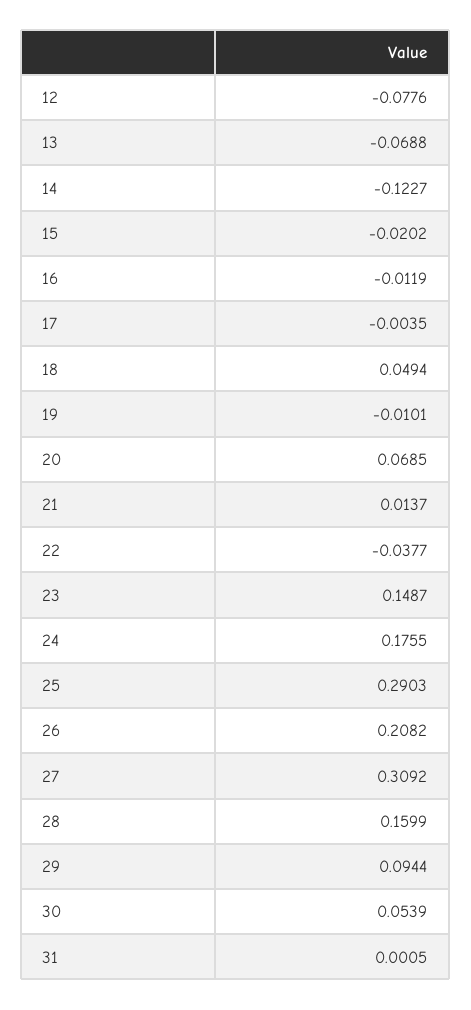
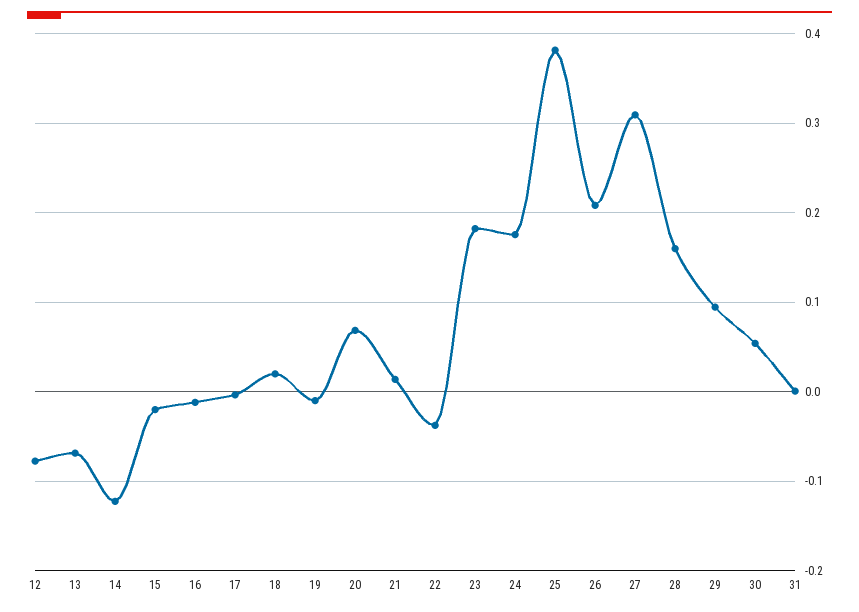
  {
    "12": -0.0776,
    "13": -0.0688,
    "14": -0.1227,
    "15": -0.0202,
    "16": -0.0119,
    "17": -0.0035,
-   "18": 0.0494,
+   "18": 0.02,
    "19": -0.0101,
    "20": 0.0685,
    "21": 0.0137,
    "22": -0.0377,
-   "23": 0.1487,
+   "23": 0.18,
    "24": 0.1755,
-   "25": 0.2903,
+   "25": 0.38,
    "26": 0.2082,
    "27": 0.3092,
    "28": 0.1599,
    "29": 0.0944,
    "30": 0.0539,
    "31": 0.0005
  }

